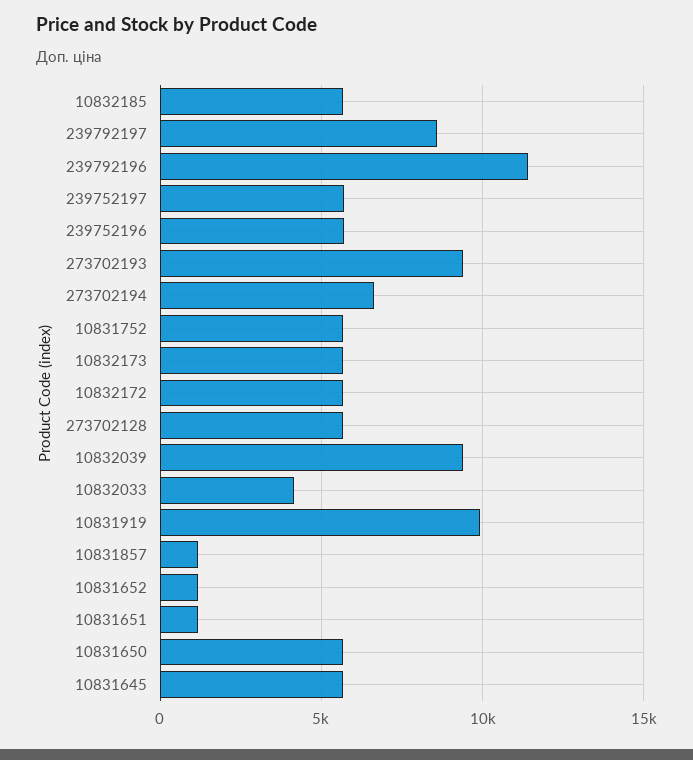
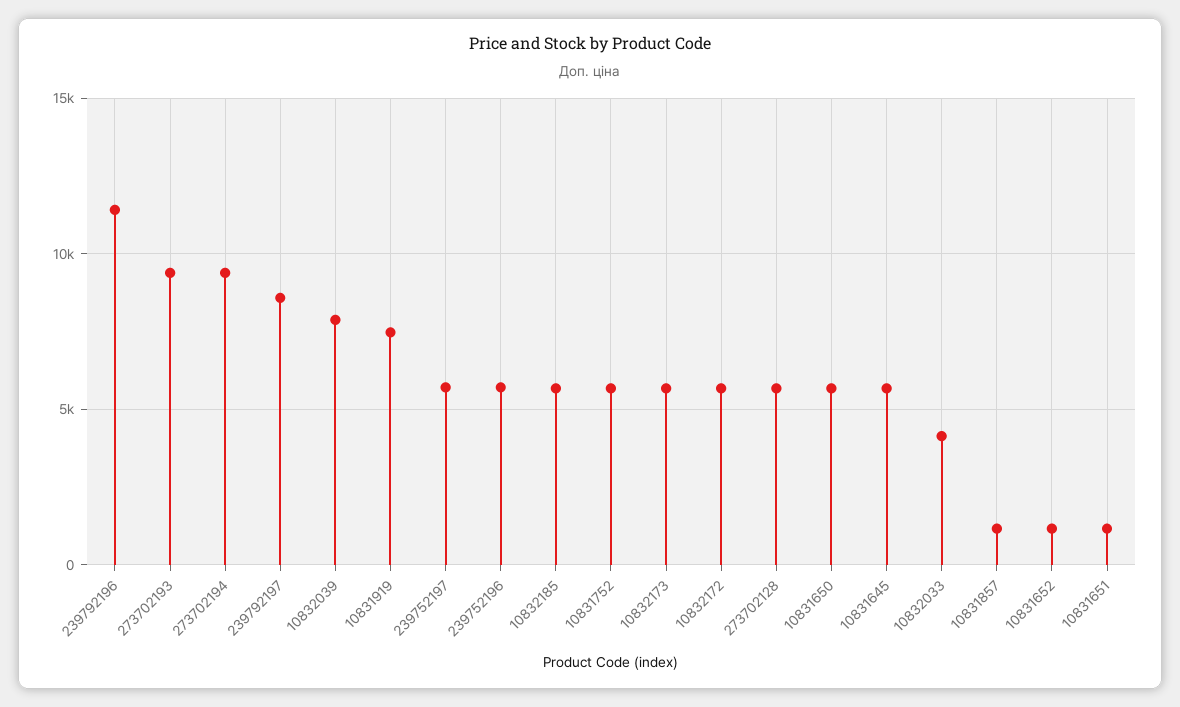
  {
    "10832185": 5500,
    "239792197": 8500,
    "239792196": 11500,
    "239752197": 5500,
    "239752196": 5500,
    "273702193": 9500,
-   "273702194": 6500,
+   "273702194": 9500,
    "10831752": 5500,
    "10832173": 5500,
    "10832172": 5500,
    "273702128": 5500,
-   "10832039": 9500,
+   "10832039": 8000,
    "10832033": 4000,
-   "10831919": 10000,
+   "10831919": 7500,
    "10831857": 1000,
    "10831652": 1000,
    "10831651": 1000,
    "10831650": 5500,
    "10831645": 5500
  }

